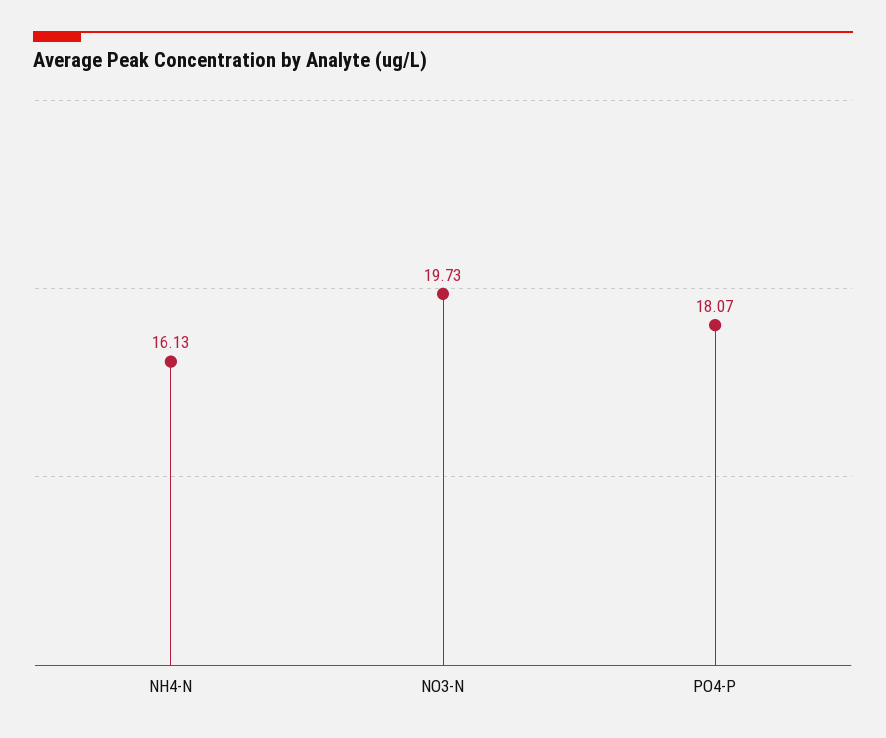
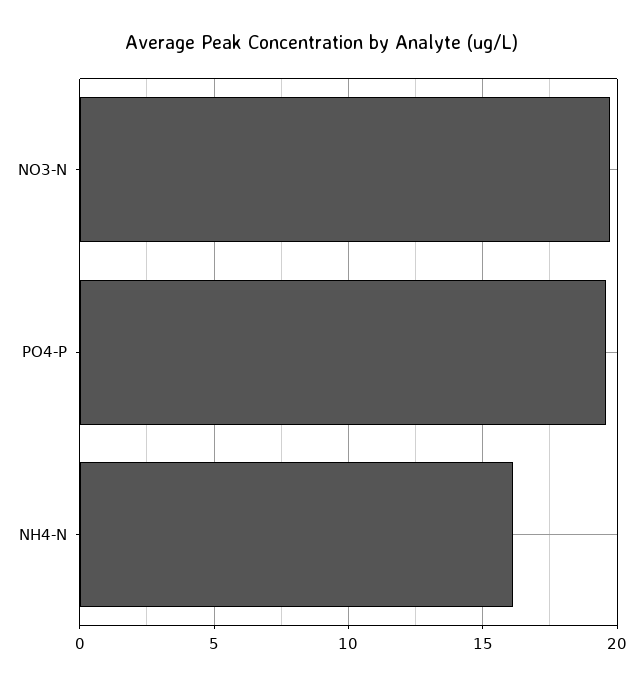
  {
    "NH4-N": 16.13,
    "NO3-N": 19.73,
-   "PO4-P": 18.07
+   "PO4-P": 19.5
  }

